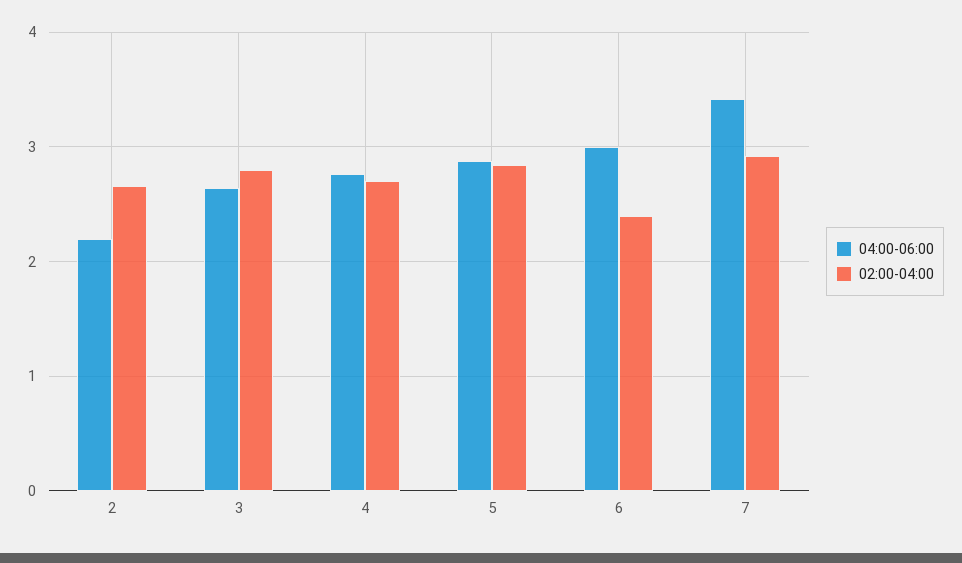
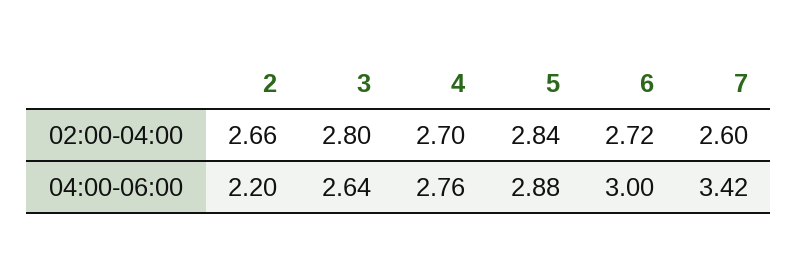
  {
    "04:00-06:00": {
      "2": 2.2,
      "3": 2.64,
      "4": 2.76,
      "5": 2.88,
      "6": 3,
      "7": 3.42
    },
    "02:00-04:00": {
      "2": 2.66,
      "3": 2.8,
      "4": 2.7,
      "5": 2.84,
-     "6": 2.4,
+     "6": 2.72,
-     "7": 2.9
+     "7": 2.6
    }
  }

